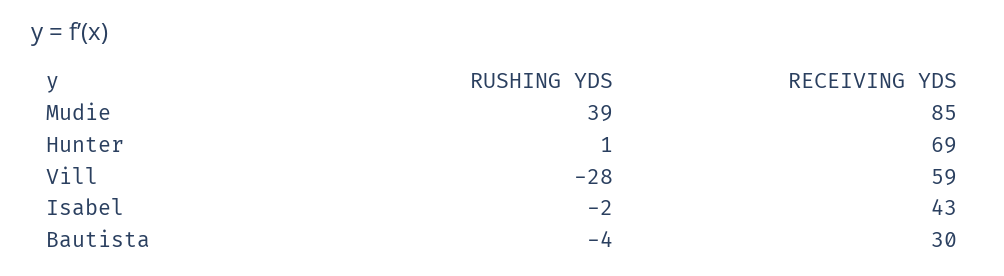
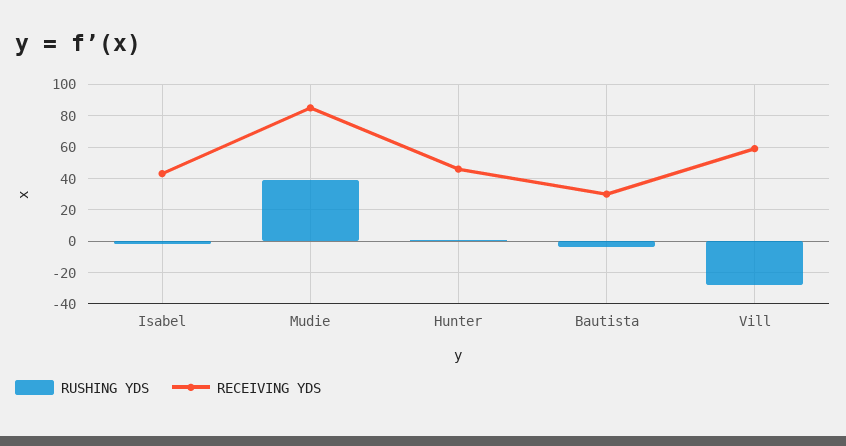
  {
    "RUSHING YDS": {
      "Mudie": 39,
      "Hunter": 1,
      "Vill": -28,
      "Isabel": -2,
      "Bautista": -4
    },
    "RECEIVING YDS": {
      "Mudie": 85,
-     "Hunter": 69,
+     "Hunter": 45,
      "Vill": 59,
      "Isabel": 43,
      "Bautista": 30
    }
  }

